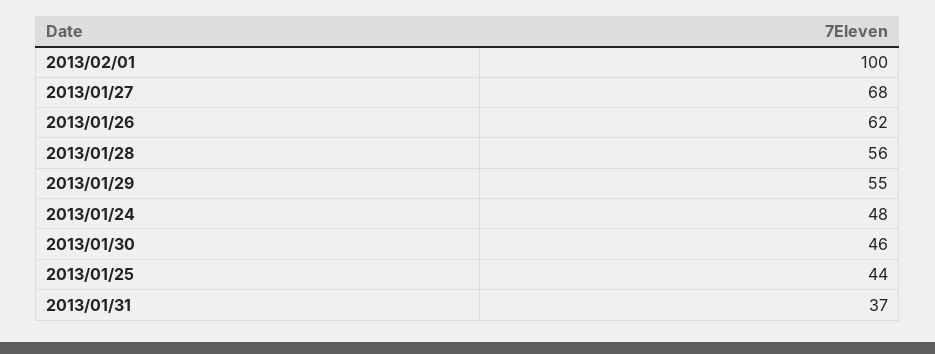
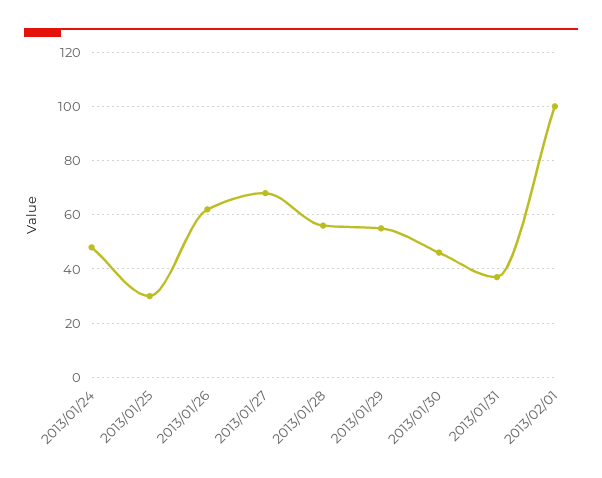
  {
    "2013/02/01": 100,
    "2013/01/27": 68,
    "2013/01/26": 62,
    "2013/01/28": 56,
    "2013/01/29": 55,
    "2013/01/24": 48,
    "2013/01/30": 46,
-   "2013/01/25": 44,
+   "2013/01/25": 30,
    "2013/01/31": 37
  }

